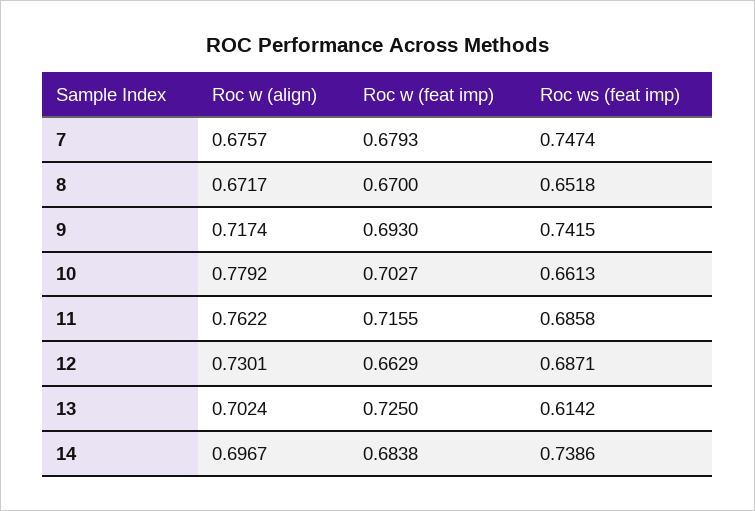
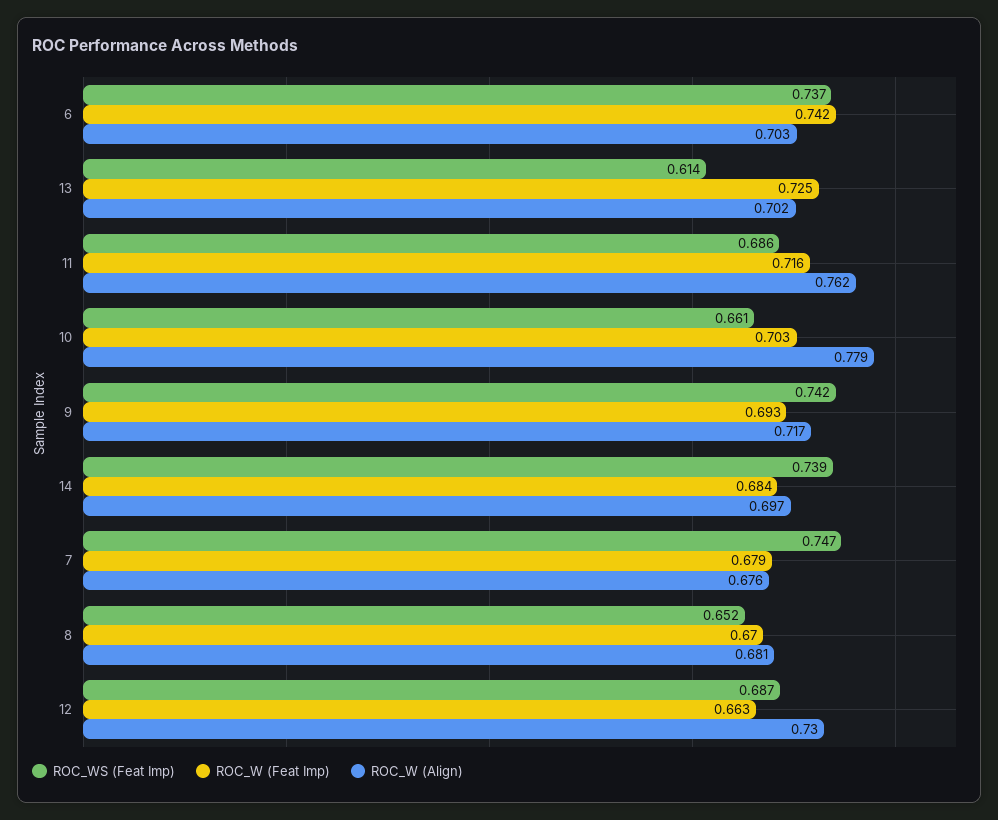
  {
    "Roc w (align)": {
      "7": 0.6757,
-     "8": 0.6717,
+     "8": 0.681,
      "9": 0.7174,
      "10": 0.7792,
      "11": 0.7622,
      "12": 0.7301,
      "13": 0.7024,
-     "14": 0.6967
+     "14": 0.6967,
+     "6": 0.703
    },
    "Roc w (feat imp)": {
      "7": 0.6793,
      "8": 0.67,
      "9": 0.693,
      "10": 0.7027,
      "11": 0.7155,
      "12": 0.6629,
      "13": 0.725,
-     "14": 0.6838
+     "14": 0.6838,
+     "6": 0.742
    },
    "Roc ws (feat imp)": {
      "7": 0.7474,
      "8": 0.6518,
      "9": 0.7415,
      "10": 0.6613,
      "11": 0.6858,
      "12": 0.6871,
      "13": 0.6142,
-     "14": 0.7386
+     "14": 0.7386,
+     "6": 0.737
    }
  }

